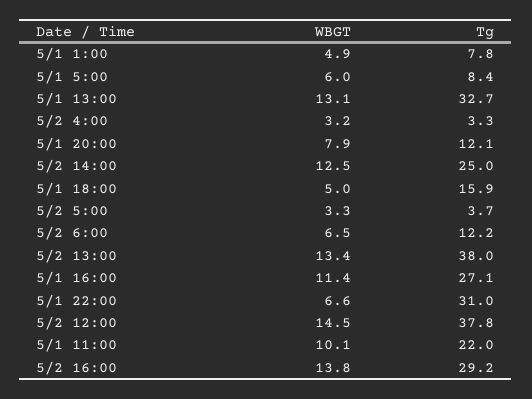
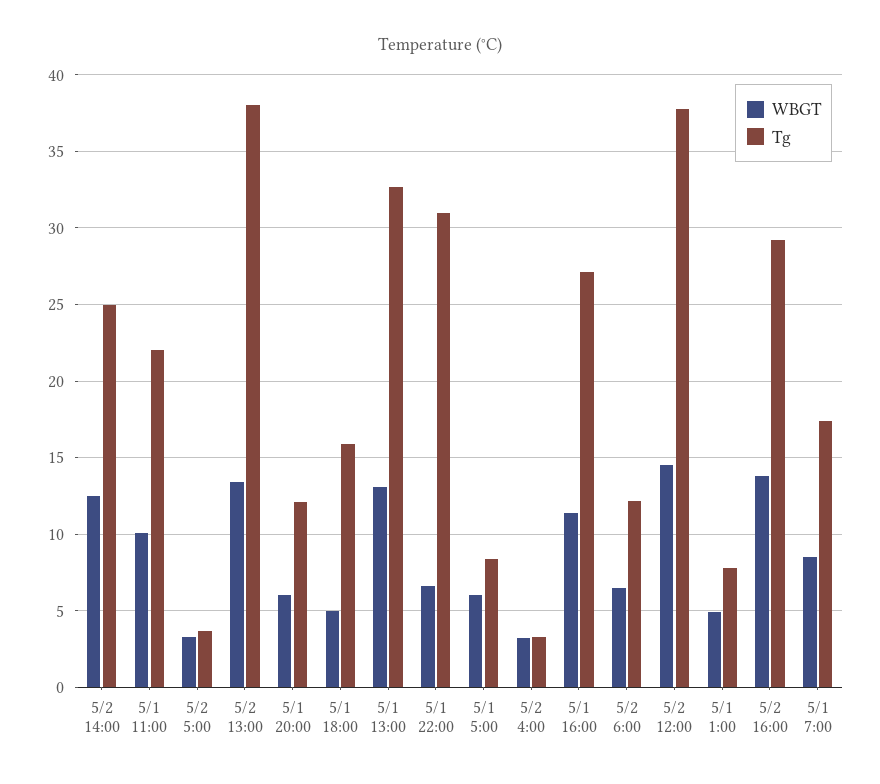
  {
    "WBGT": {
      "5/1 1:00": 4.9,
      "5/1 5:00": 6,
      "5/1 13:00": 13.1,
      "5/2 4:00": 3.2,
-     "5/1 20:00": 7.9,
+     "5/1 20:00": 6,
      "5/2 14:00": 12.5,
      "5/1 18:00": 5,
      "5/2 5:00": 3.3,
      "5/2 6:00": 6.5,
      "5/2 13:00": 13.4,
      "5/1 16:00": 11.4,
      "5/1 22:00": 6.6,
      "5/2 12:00": 14.5,
      "5/1 11:00": 10.1,
-     "5/2 16:00": 13.8
+     "5/2 16:00": 13.8,
+     "5/1 7:00": 8.5
    },
    "Tg": {
      "5/1 1:00": 7.8,
      "5/1 5:00": 8.4,
      "5/1 13:00": 32.7,
      "5/2 4:00": 3.3,
      "5/1 20:00": 12.1,
      "5/2 14:00": 25,
      "5/1 18:00": 15.9,
      "5/2 5:00": 3.7,
      "5/2 6:00": 12.2,
      "5/2 13:00": 38,
      "5/1 16:00": 27.1,
      "5/1 22:00": 31,
      "5/2 12:00": 37.8,
      "5/1 11:00": 22,
-     "5/2 16:00": 29.2
+     "5/2 16:00": 29.2,
+     "5/1 7:00": 17.5
    }
  }

